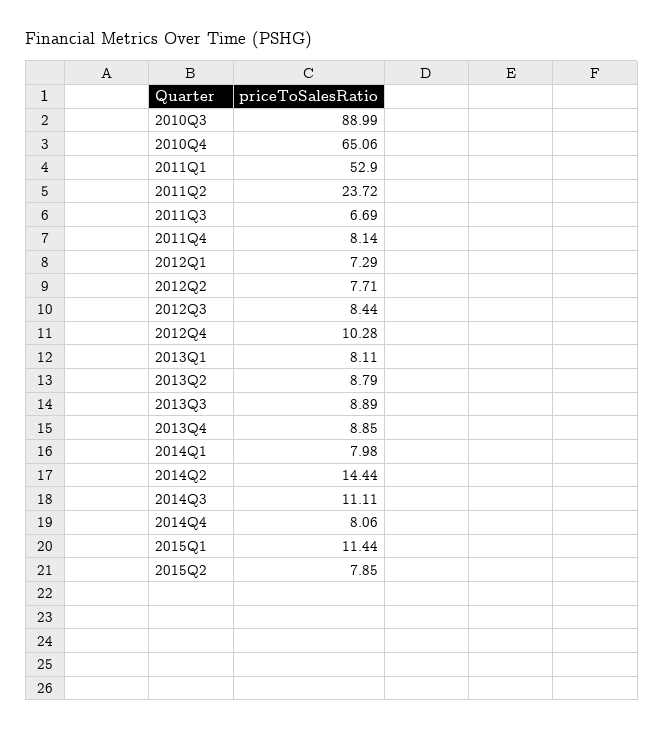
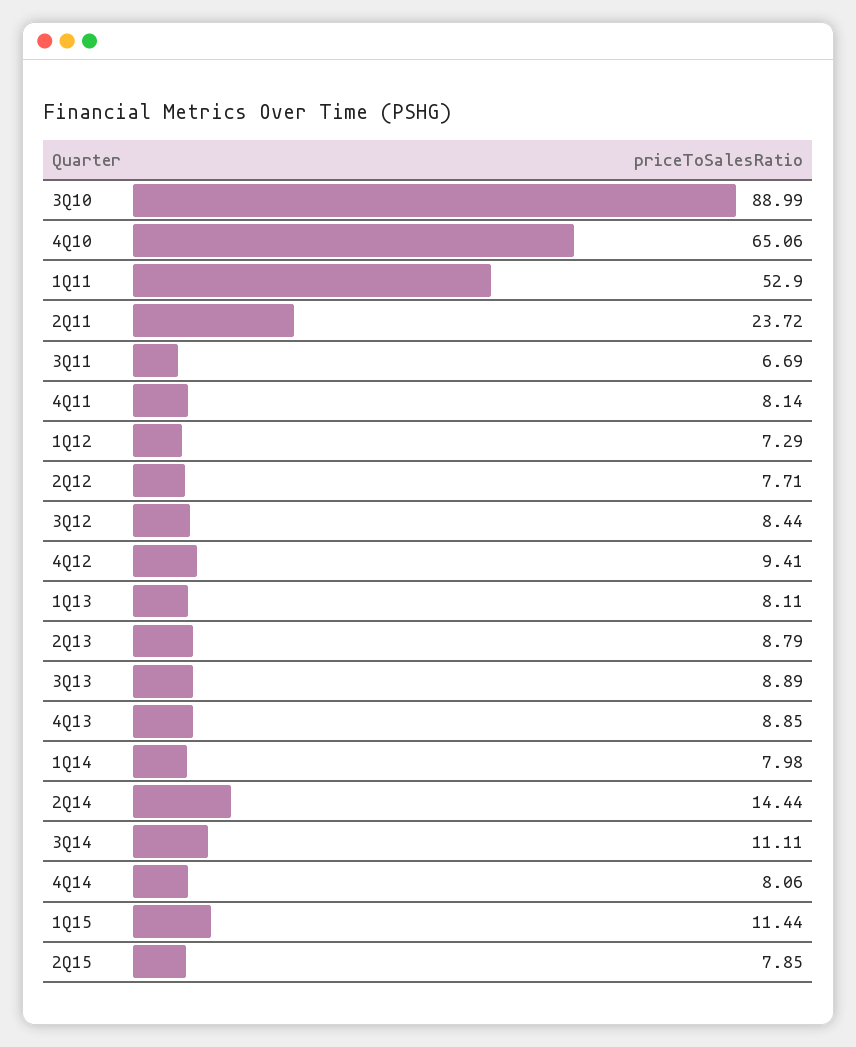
  {
    "2010Q3": 88.99,
    "2010Q4": 65.06,
    "2011Q1": 52.9,
    "2011Q2": 23.72,
    "2011Q3": 6.69,
    "2011Q4": 8.14,
    "2012Q1": 7.29,
    "2012Q2": 7.71,
    "2012Q3": 8.44,
-   "2012Q4": 10.28,
+   "2012Q4": 9.41,
    "2013Q1": 8.11,
    "2013Q2": 8.79,
    "2013Q3": 8.89,
    "2013Q4": 8.85,
    "2014Q1": 7.98,
    "2014Q2": 14.44,
    "2014Q3": 11.11,
    "2014Q4": 8.06,
    "2015Q1": 11.44,
    "2015Q2": 7.85
  }

